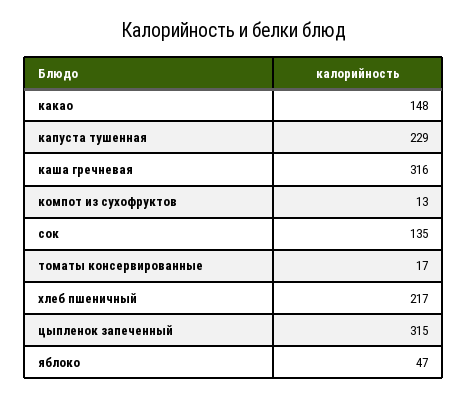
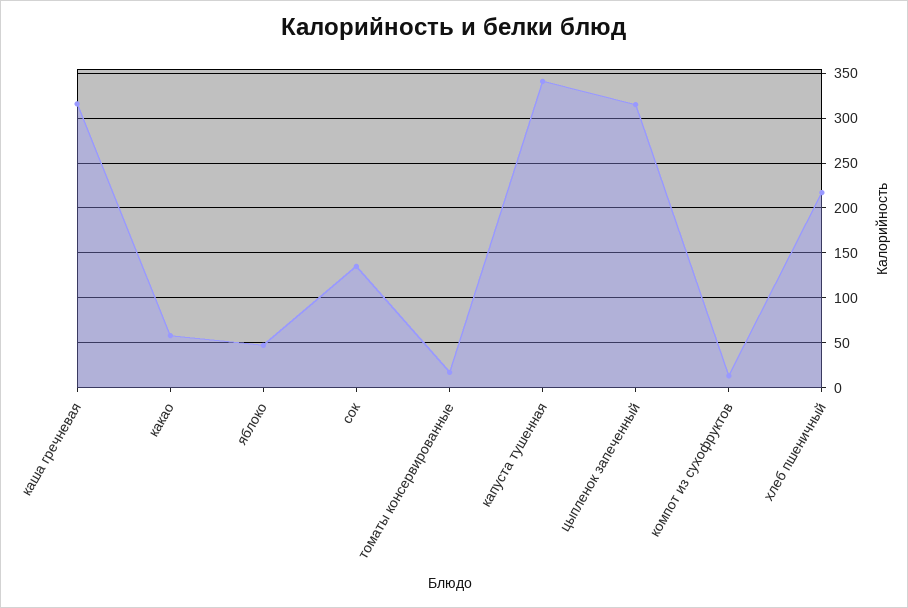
  {
-   "какао": 148,
+   "какао": 60,
-   "капуста тушенная": 229,
+   "капуста тушенная": 340,
    "каша гречневая": 316,
    "компот из сухофруктов": 13,
    "сок": 135,
    "томаты консервированные": 17,
    "хлеб пшеничный": 217,
    "цыпленок запеченный": 315,
    "яблоко": 47
  }

